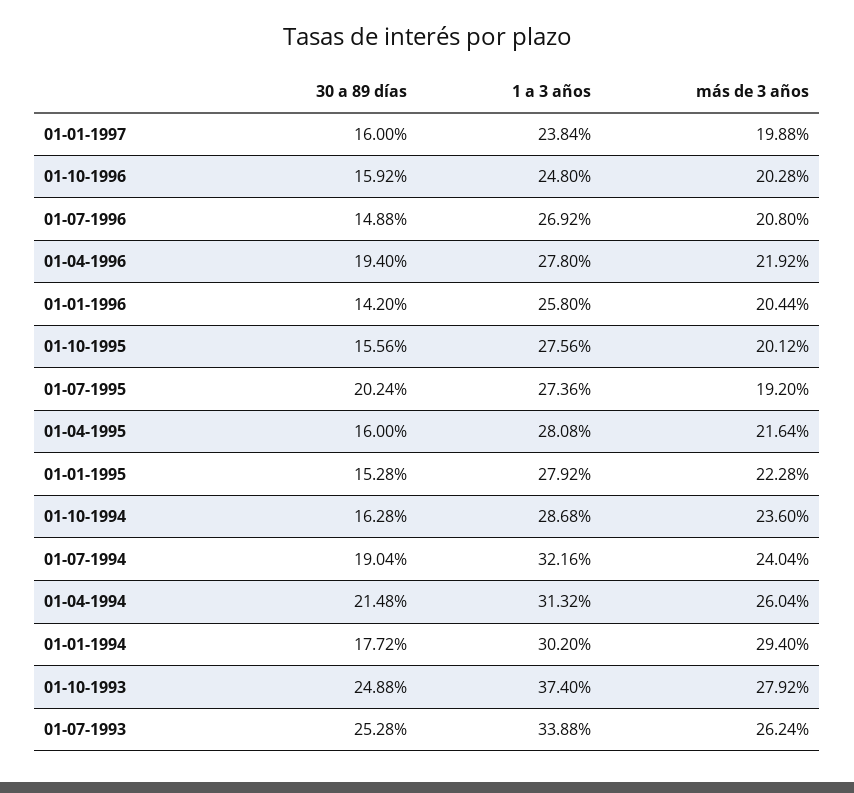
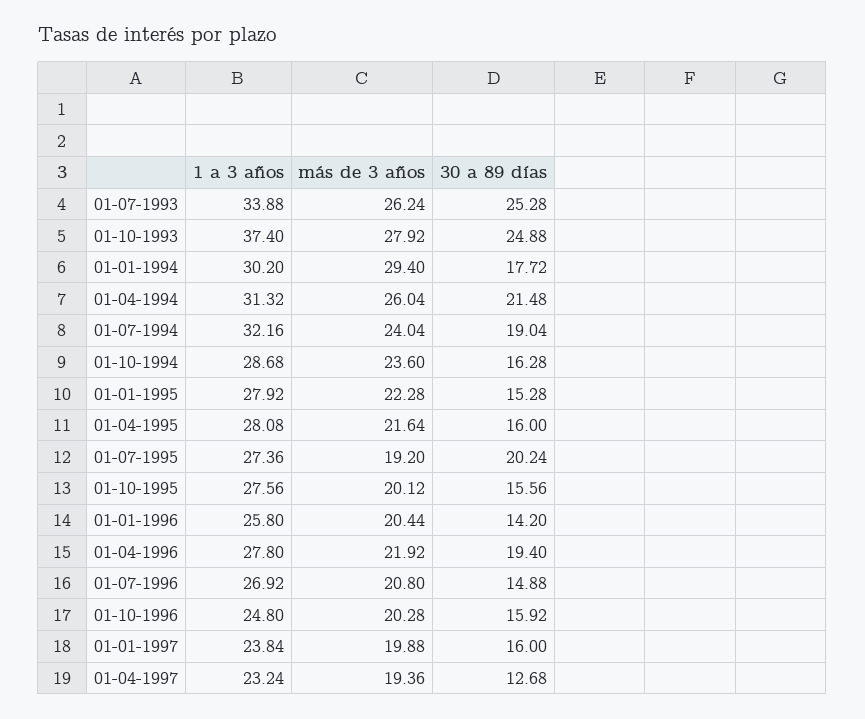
  {
    "30 a 89 días": {
      "01-01-1997": 16,
      "01-10-1996": 15.92,
      "01-07-1996": 14.88,
      "01-04-1996": 19.4,
      "01-01-1996": 14.2,
      "01-10-1995": 15.56,
      "01-07-1995": 20.24,
      "01-04-1995": 16,
      "01-01-1995": 15.28,
      "01-10-1994": 16.28,
      "01-07-1994": 19.04,
      "01-04-1994": 21.48,
      "01-01-1994": 17.72,
      "01-10-1993": 24.88,
-     "01-07-1993": 25.28
+     "01-07-1993": 25.28,
+     "01-04-1997": 12.68
    },
    "1 a 3 años": {
      "01-01-1997": 23.84,
      "01-10-1996": 24.8,
      "01-07-1996": 26.92,
      "01-04-1996": 27.8,
      "01-01-1996": 25.8,
      "01-10-1995": 27.56,
      "01-07-1995": 27.36,
      "01-04-1995": 28.08,
      "01-01-1995": 27.92,
      "01-10-1994": 28.68,
      "01-07-1994": 32.16,
      "01-04-1994": 31.32,
      "01-01-1994": 30.2,
      "01-10-1993": 37.4,
-     "01-07-1993": 33.88
+     "01-07-1993": 33.88,
+     "01-04-1997": 23.24
    },
    "más de 3 años": {
      "01-01-1997": 19.88,
      "01-10-1996": 20.28,
      "01-07-1996": 20.8,
      "01-04-1996": 21.92,
      "01-01-1996": 20.44,
      "01-10-1995": 20.12,
      "01-07-1995": 19.2,
      "01-04-1995": 21.64,
      "01-01-1995": 22.28,
      "01-10-1994": 23.6,
      "01-07-1994": 24.04,
      "01-04-1994": 26.04,
      "01-01-1994": 29.4,
      "01-10-1993": 27.92,
-     "01-07-1993": 26.24
+     "01-07-1993": 26.24,
+     "01-04-1997": 19.36
    }
  }

